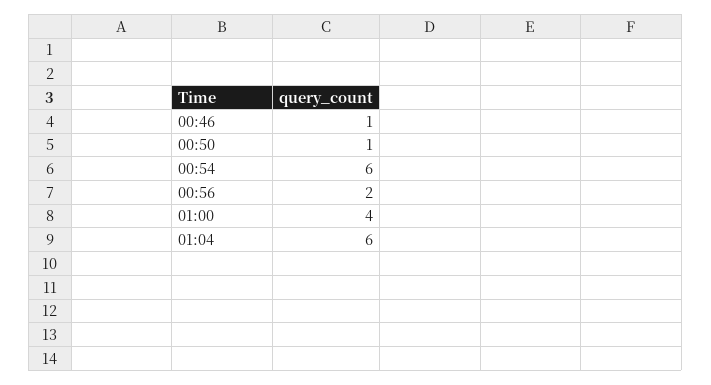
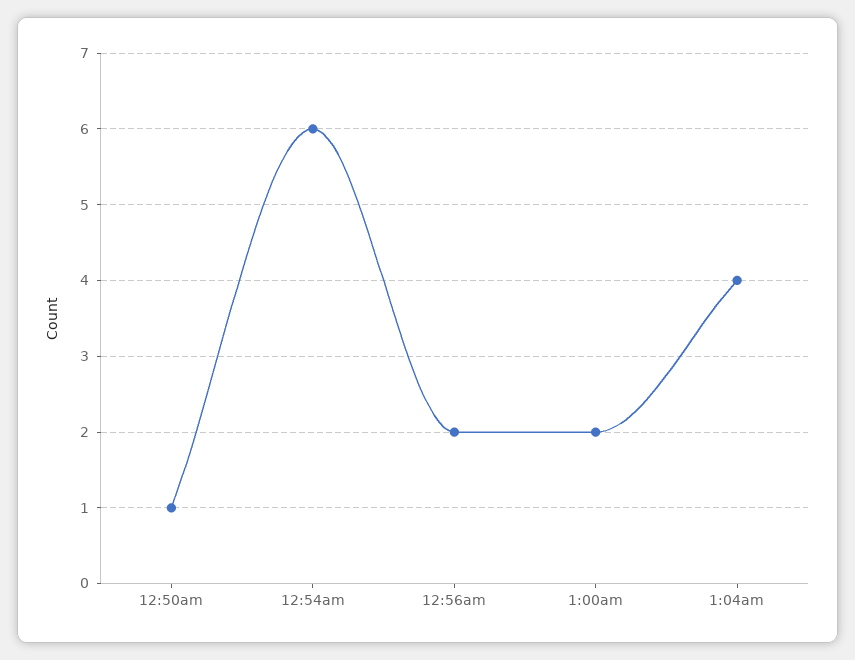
  {
-   "00:46": 1,
    "00:50": 1,
    "00:54": 6,
    "00:56": 2,
-   "01:00": 4,
+   "01:00": 2,
-   "01:04": 6
+   "01:04": 4
  }

